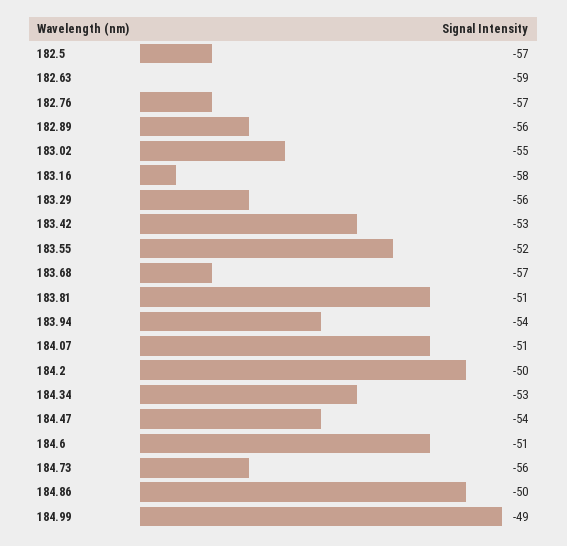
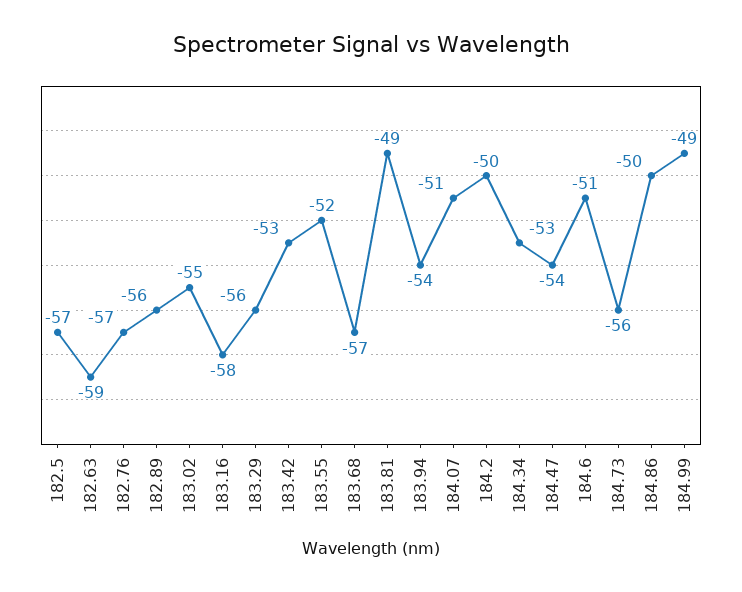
  {
    "182.5": -57,
    "182.63": -59,
    "182.76": -57,
    "182.89": -56,
    "183.02": -55,
    "183.16": -58,
    "183.29": -56,
    "183.42": -53,
    "183.55": -52,
    "183.68": -57,
-   "183.81": -51,
+   "183.81": -49,
    "183.94": -54,
    "184.07": -51,
    "184.2": -50,
    "184.34": -53,
    "184.47": -54,
    "184.6": -51,
    "184.73": -56,
    "184.86": -50,
    "184.99": -49
  }

